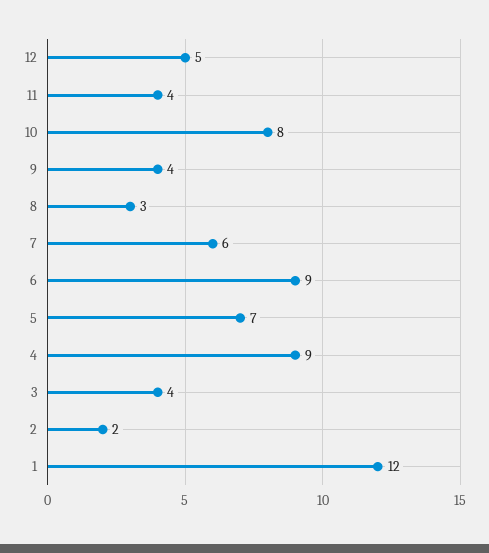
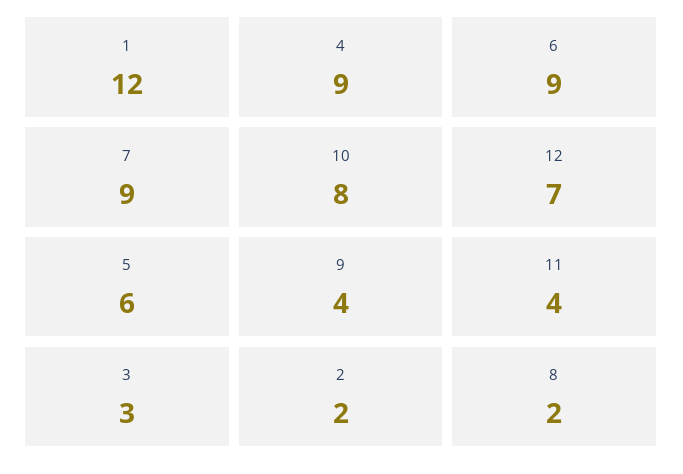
  {
-   "12": 5,
+   "12": 7,
    "11": 4,
    "10": 8,
    "9": 4,
-   "8": 3,
+   "8": 2,
-   "7": 6,
+   "7": 9,
    "6": 9,
-   "5": 7,
+   "5": 6,
    "4": 9,
-   "3": 4,
+   "3": 3,
    "2": 2,
    "1": 12
  }

